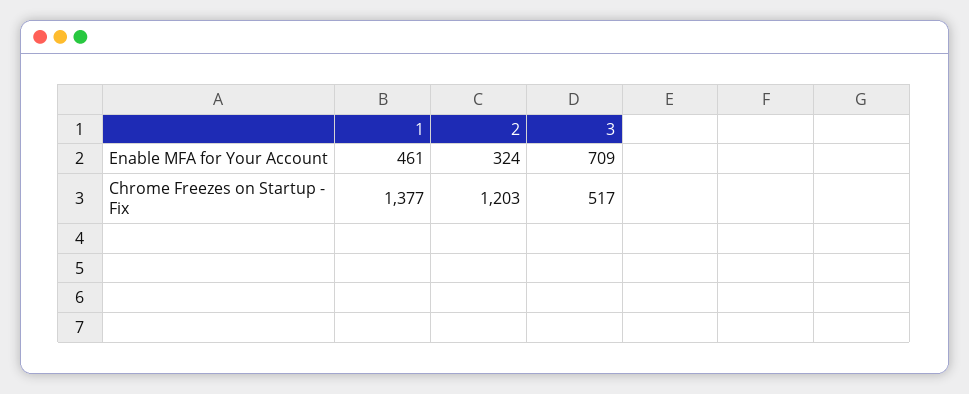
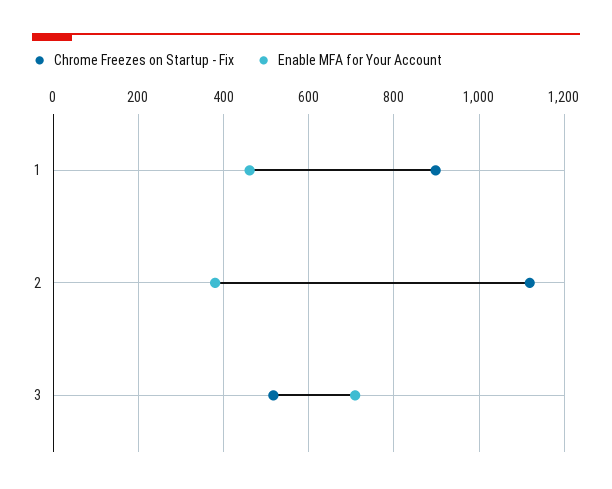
  {
    "Enable MFA for Your Account": {
      "1": 461,
-     "2": 324,
+     "2": 380,
      "3": 709
    },
    "Chrome Freezes on Startup - Fix": {
-     "1": 1377,
+     "1": 900,
-     "2": 1203,
+     "2": 1120,
      "3": 517
    }
  }

